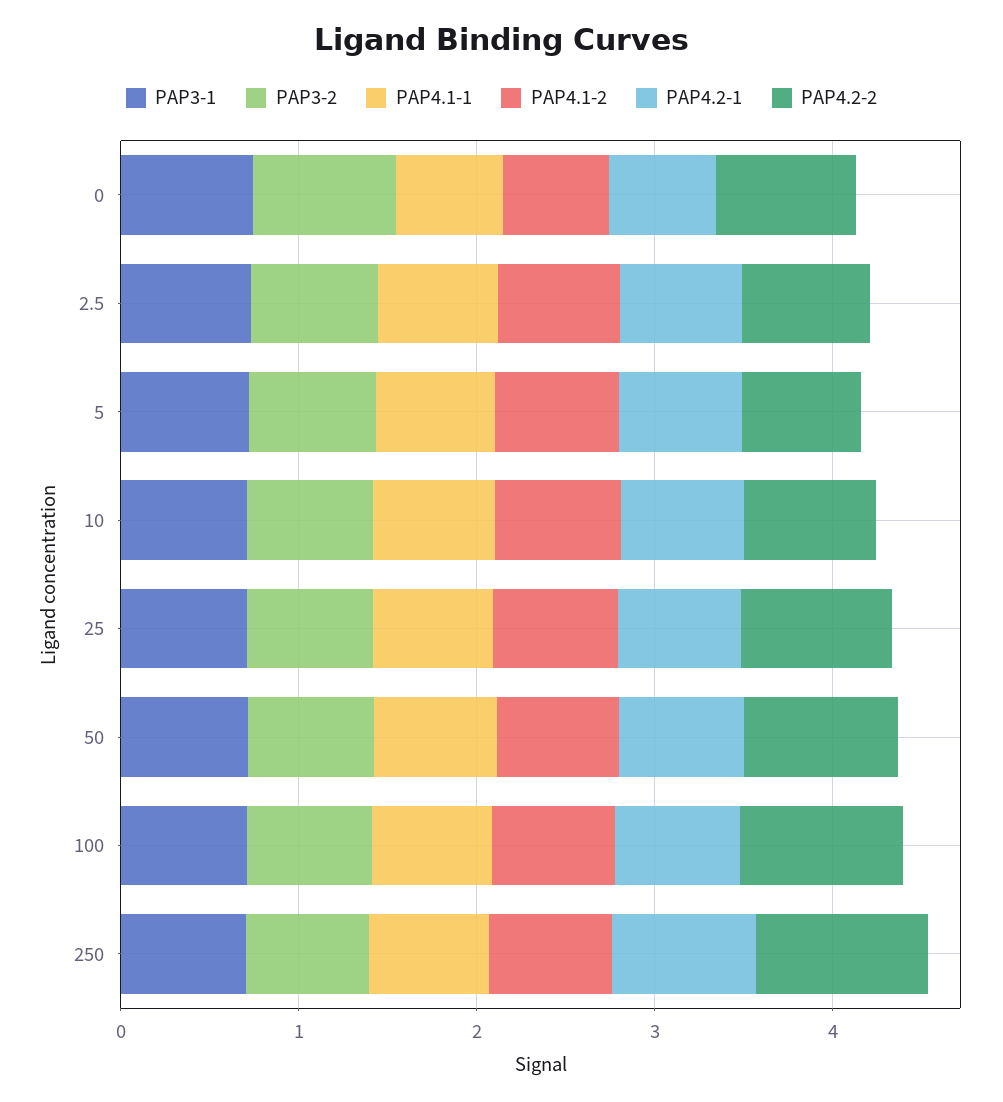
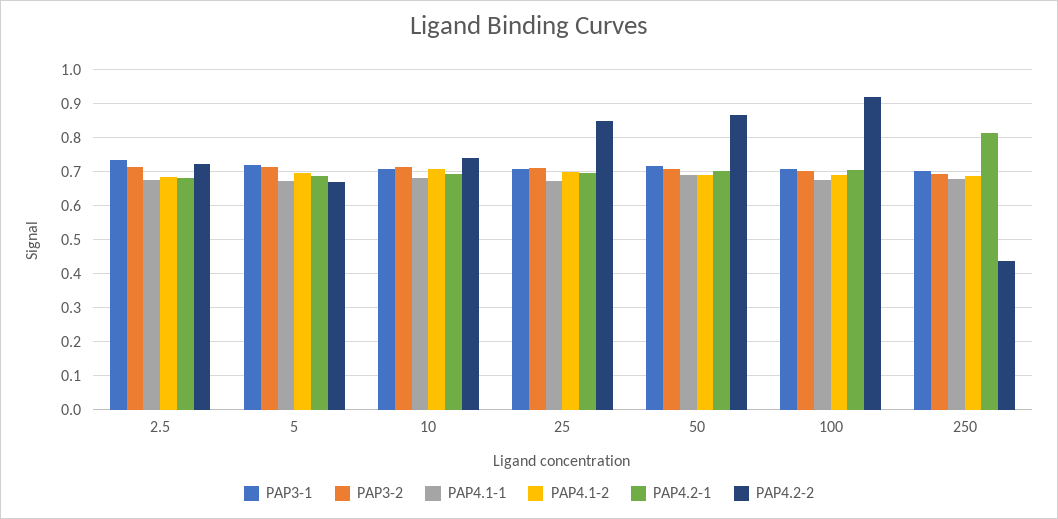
  {
    "PAP3-1": {
-     "0": 0.8,
      "2.5": 0.74,
      "5": 0.72,
      "10": 0.7,
      "25": 0.7,
      "50": 0.72,
      "100": 0.7,
      "250": 0.7
    },
    "PAP3-2": {
-     "0": 0.8,
      "2.5": 0.72,
      "5": 0.72,
      "10": 0.72,
      "25": 0.72,
      "50": 0.7,
      "100": 0.7,
      "250": 0.7
    },
    "PAP4.1-1": {
-     "0": 0.6,
      "2.5": 0.68,
      "5": 0.68,
      "10": 0.68,
      "25": 0.68,
      "50": 0.68,
      "100": 0.68,
      "250": 0.68
    },
    "PAP4.1-2": {
-     "0": 0.6,
      "2.5": 0.68,
      "5": 0.7,
      "10": 0.7,
      "25": 0.7,
      "50": 0.68,
      "100": 0.68,
      "250": 0.68
    },
    "PAP4.2-1": {
-     "0": 0.6,
      "2.5": 0.68,
      "5": 0.68,
      "10": 0.7,
      "25": 0.7,
      "50": 0.7,
      "100": 0.7,
      "250": 0.82
    },
    "PAP4.2-2": {
-     "0": 0.8,
      "2.5": 0.72,
      "5": 0.68,
      "10": 0.74,
      "25": 0.84,
      "50": 0.86,
      "100": 0.92,
-     "250": 1
+     "250": 0.44
    }
  }

